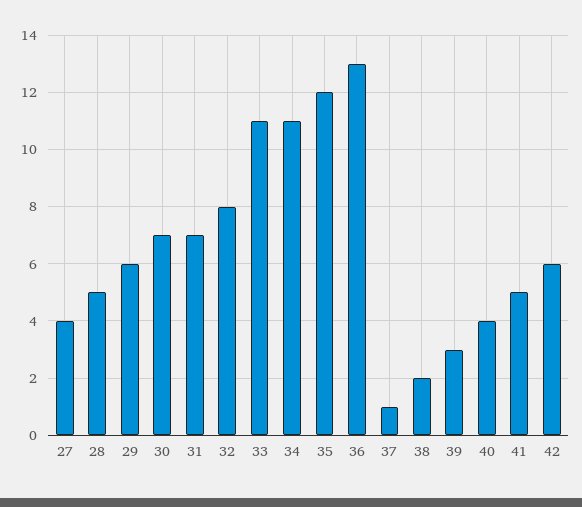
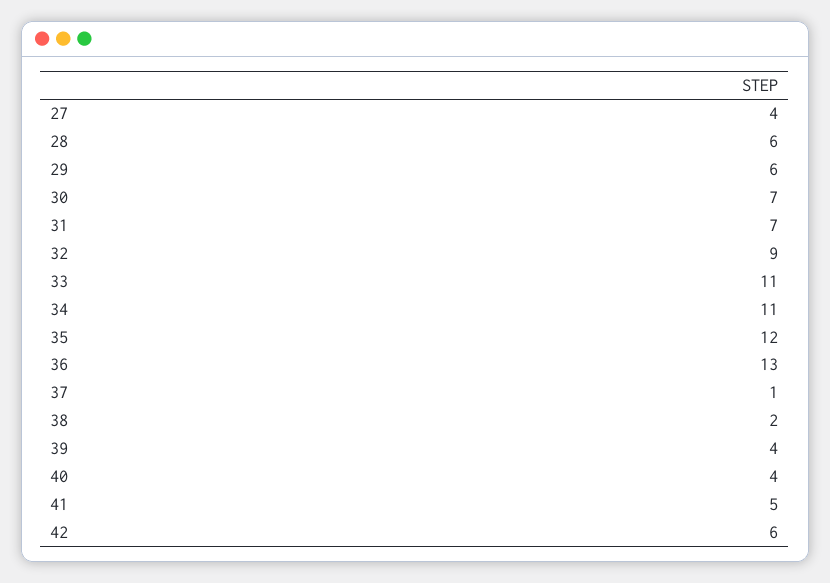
  {
    "27": 4,
-   "28": 5,
+   "28": 6,
    "29": 6,
    "30": 7,
    "31": 7,
-   "32": 8,
+   "32": 9,
    "33": 11,
    "34": 11,
    "35": 12,
    "36": 13,
    "37": 1,
    "38": 2,
-   "39": 3,
+   "39": 4,
    "40": 4,
    "41": 5,
    "42": 6
  }

